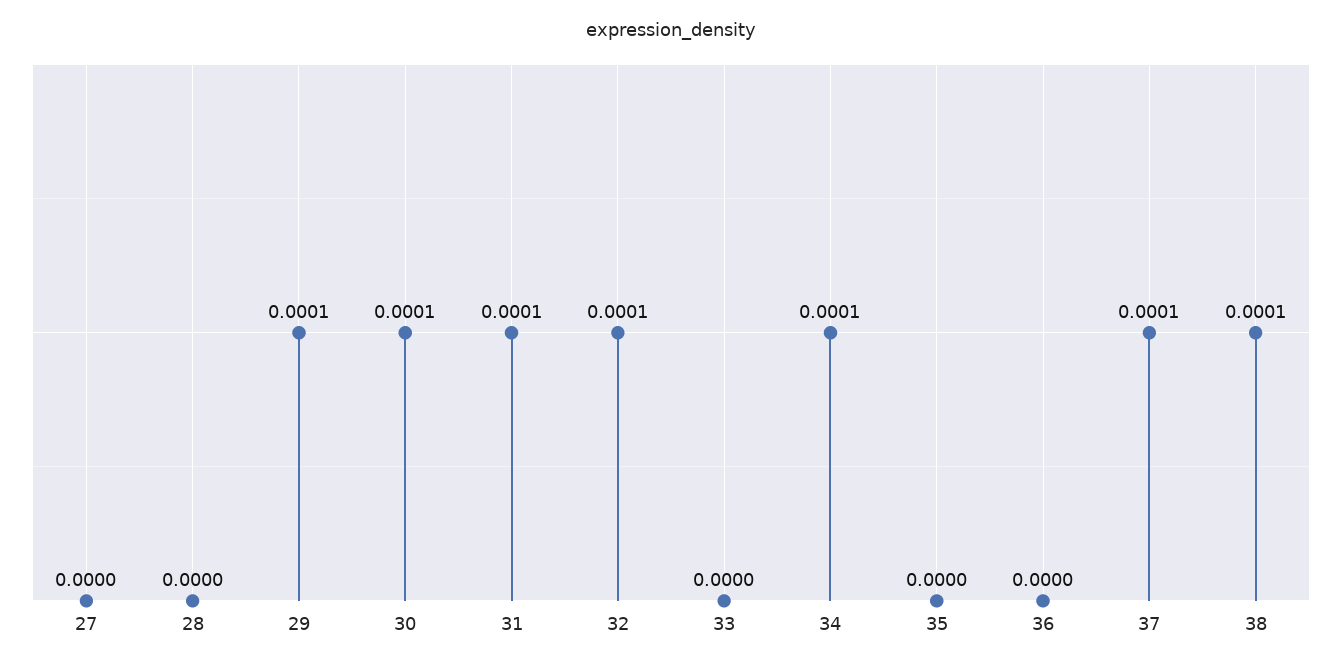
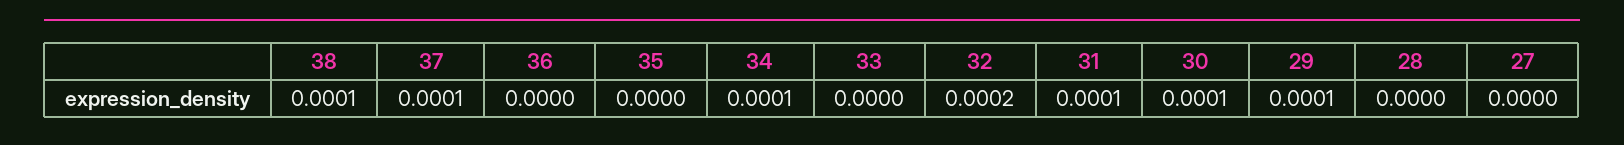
  {
    "27": 0,
    "28": 0,
    "29": 0.0001,
    "30": 0.0001,
    "31": 0.0001,
-   "32": 0.0001,
+   "32": 0.0002,
    "33": 0,
    "34": 0.0001,
    "35": 0,
    "36": 0,
    "37": 0.0001,
    "38": 0.0001
  }

